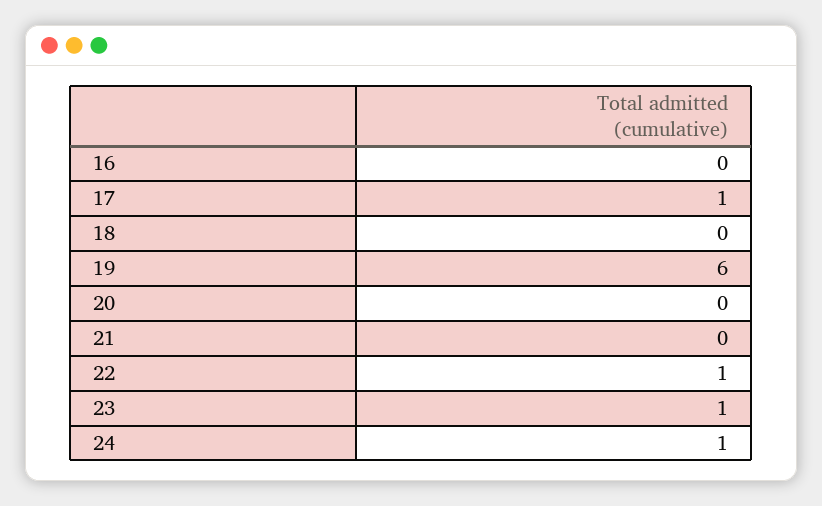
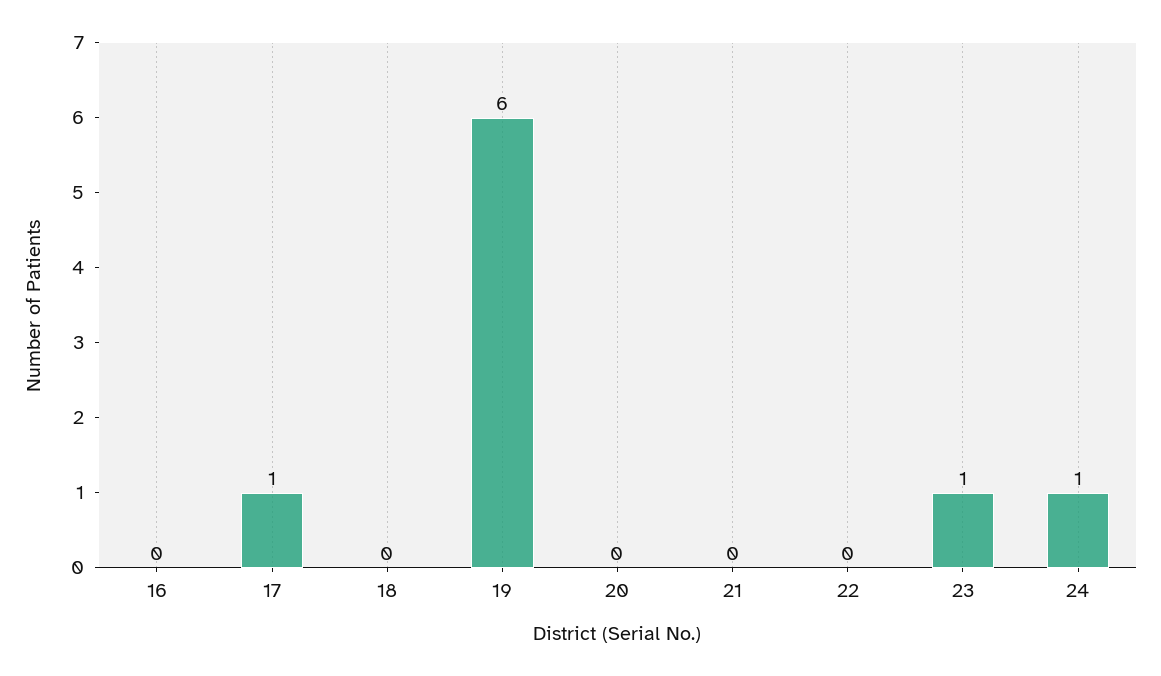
  {
    "16": 0,
    "17": 1,
    "18": 0,
    "19": 6,
    "20": 0,
    "21": 0,
-   "22": 1,
+   "22": 0,
    "23": 1,
    "24": 1
  }

